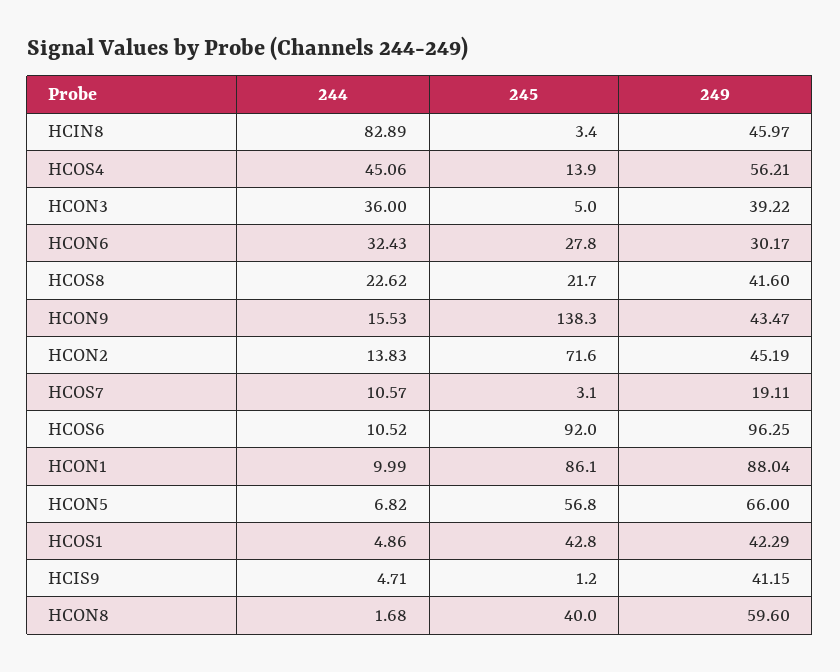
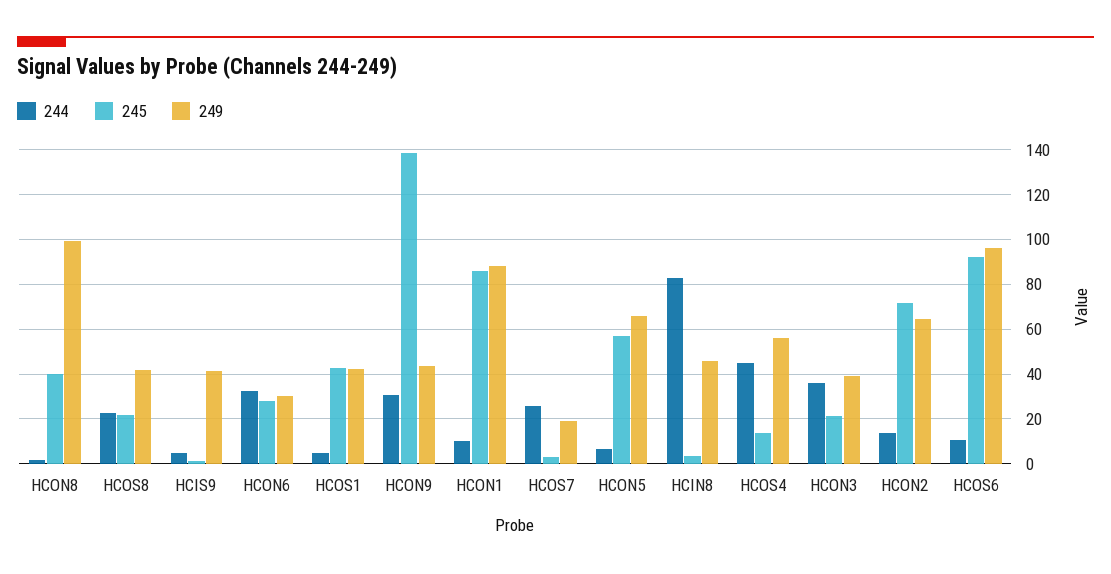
  {
    "244": {
      "HCIN8": 82.89,
      "HCOS4": 45.06,
      "HCON3": 36,
      "HCON6": 32.43,
      "HCOS8": 22.62,
-     "HCON9": 15.53,
+     "HCON9": 30,
      "HCON2": 13.83,
-     "HCOS7": 10.57,
+     "HCOS7": 25,
      "HCOS6": 10.52,
      "HCON1": 9.99,
      "HCON5": 6.82,
      "HCOS1": 4.86,
      "HCIS9": 4.71,
      "HCON8": 1.68
    },
    "245": {
      "HCIN8": 3.4,
      "HCOS4": 13.9,
-     "HCON3": 5,
+     "HCON3": 20,
      "HCON6": 27.8,
      "HCOS8": 21.7,
      "HCON9": 138.3,
      "HCON2": 71.6,
      "HCOS7": 3.1,
      "HCOS6": 92,
      "HCON1": 86.1,
      "HCON5": 56.8,
      "HCOS1": 42.8,
      "HCIS9": 1.2,
      "HCON8": 40
    },
    "249": {
      "HCIN8": 45.97,
      "HCOS4": 56.21,
      "HCON3": 39.22,
      "HCON6": 30.17,
      "HCOS8": 41.6,
      "HCON9": 43.47,
-     "HCON2": 45.19,
+     "HCON2": 65,
      "HCOS7": 19.11,
      "HCOS6": 96.25,
      "HCON1": 88.04,
      "HCON5": 66,
      "HCOS1": 42.29,
      "HCIS9": 41.15,
-     "HCON8": 59.6
+     "HCON8": 100
    }
  }

